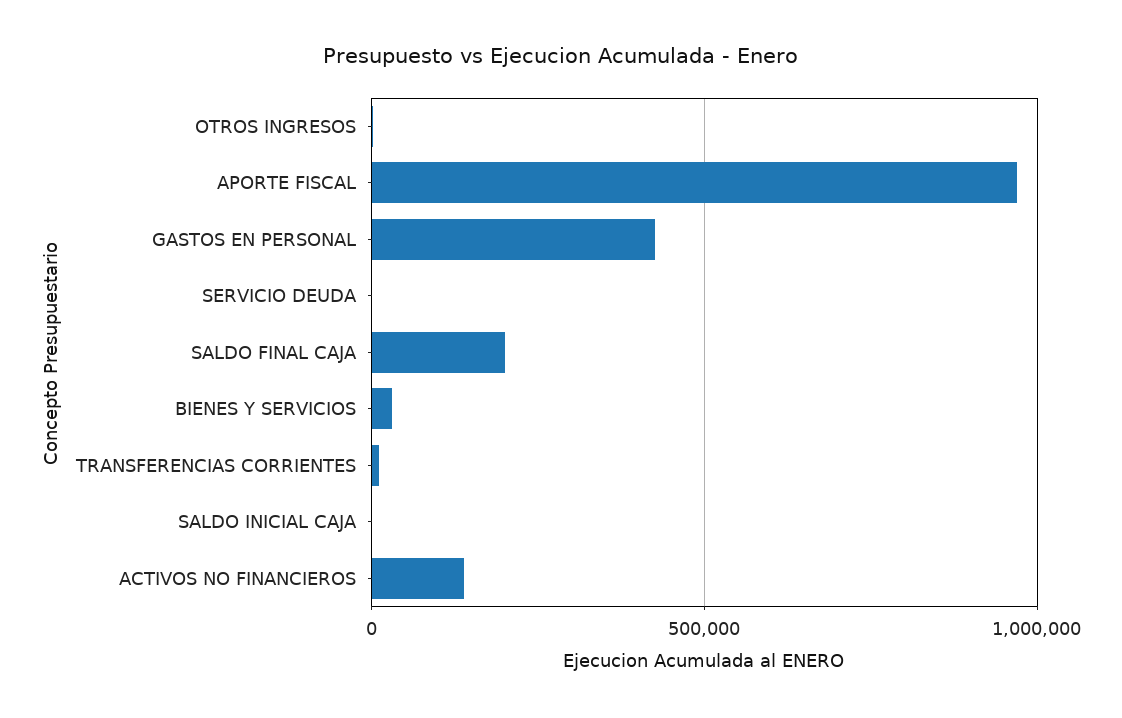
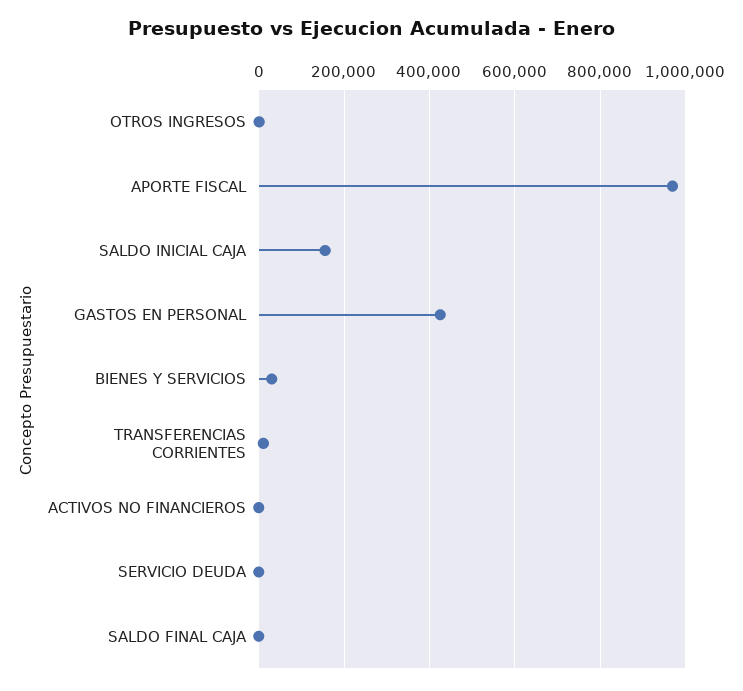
  {
    "OTROS INGRESOS": 0,
    "APORTE FISCAL": 960000,
    "GASTOS EN PERSONAL": 420000,
    "SERVICIO DEUDA": 0,
-   "SALDO FINAL CAJA": 200000,
+   "SALDO FINAL CAJA": 0,
    "BIENES Y SERVICIOS": 40000,
    "TRANSFERENCIAS CORRIENTES": 20000,
-   "SALDO INICIAL CAJA": 0,
+   "SALDO INICIAL CAJA": 160000,
-   "ACTIVOS NO FINANCIEROS": 150000
+   "ACTIVOS NO FINANCIEROS": 0
  }

